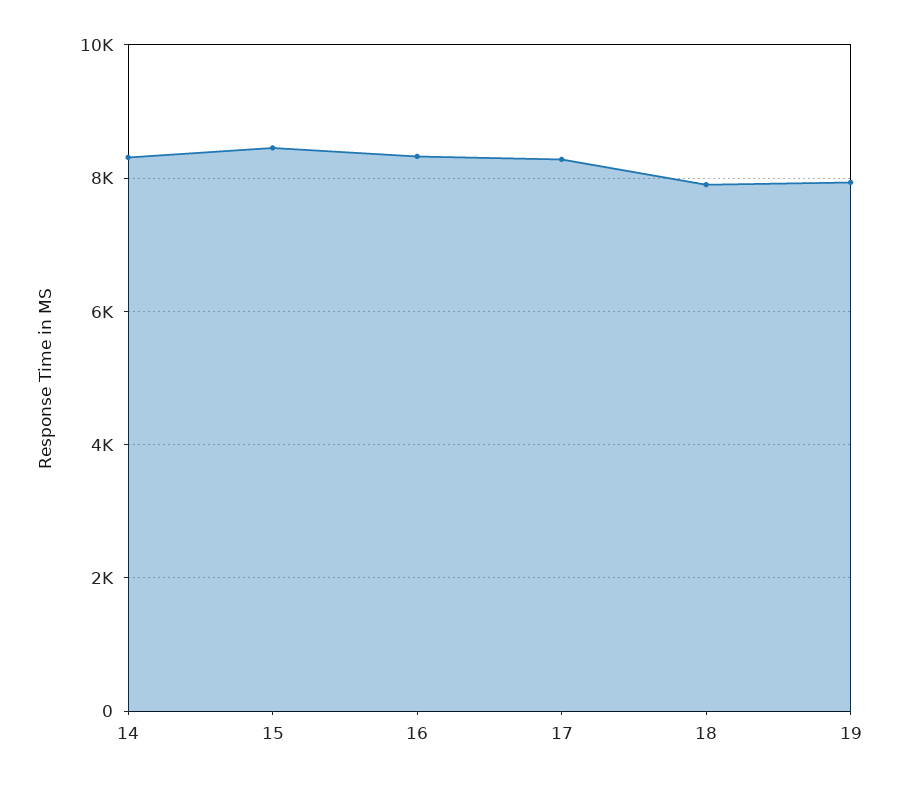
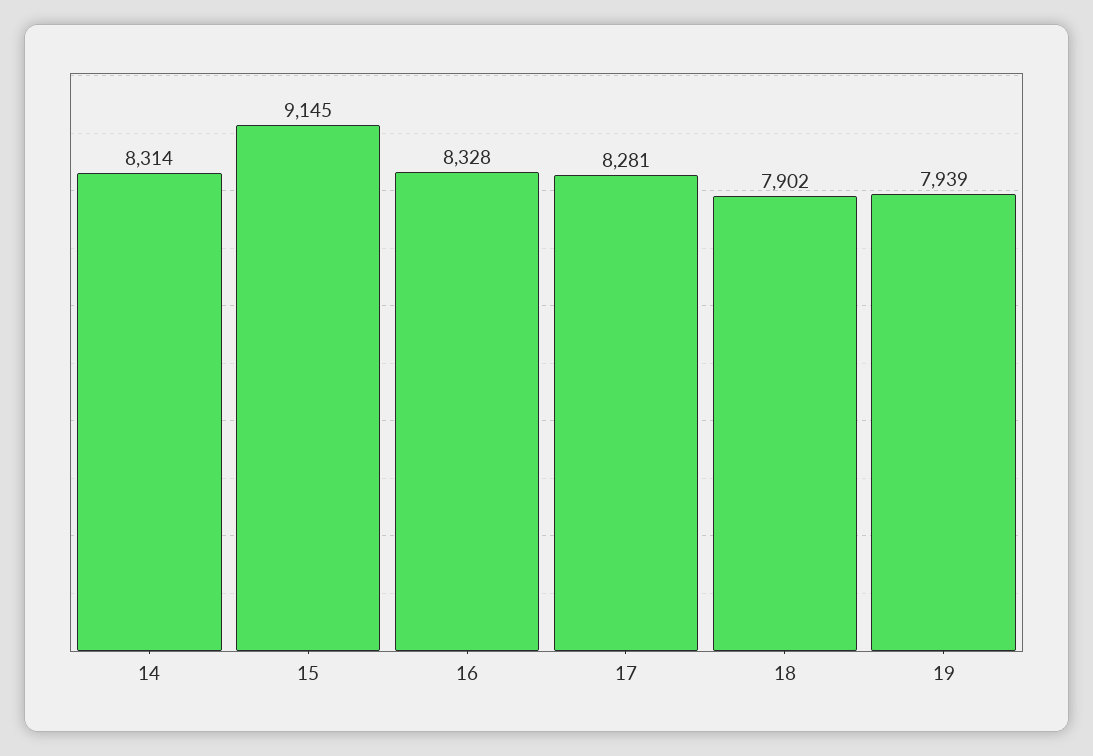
  {
    "14": 8314,
-   "15": 8400,
+   "15": 9145,
    "16": 8328,
    "17": 8281,
    "18": 7902,
    "19": 7939
  }

